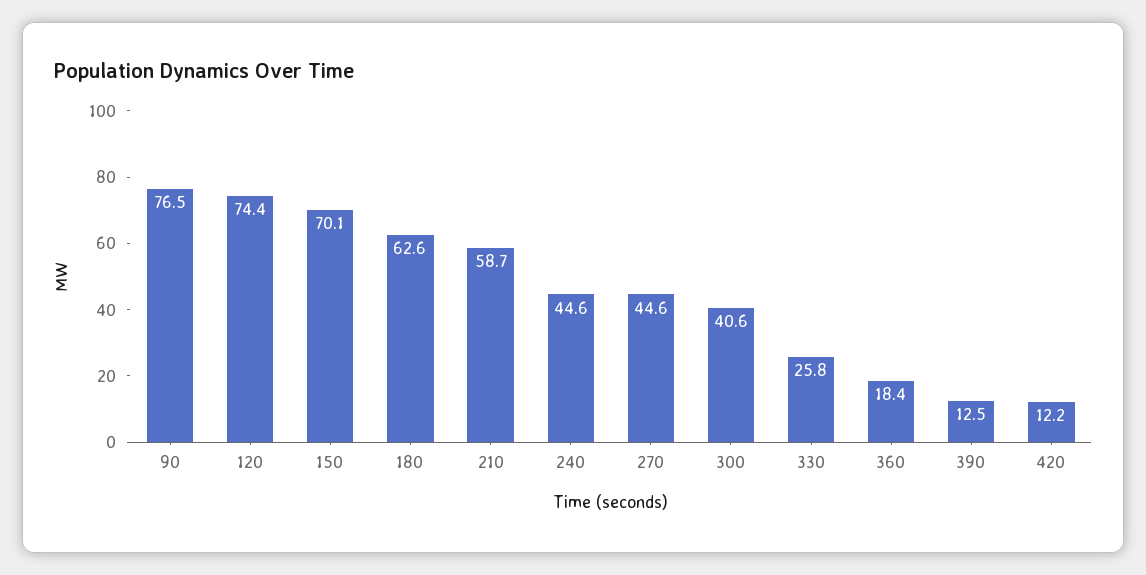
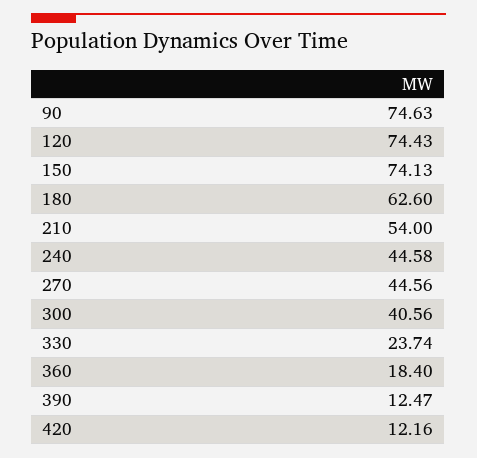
  {
-   "90": 76.5,
+   "90": 74.63,
    "120": 74.43,
-   "150": 70.1,
+   "150": 74.13,
    "180": 62.6,
-   "210": 58.7,
+   "210": 54,
    "240": 44.58,
    "270": 44.56,
    "300": 40.56,
-   "330": 25.8,
+   "330": 23.74,
    "360": 18.4,
    "390": 12.47,
    "420": 12.16
  }

